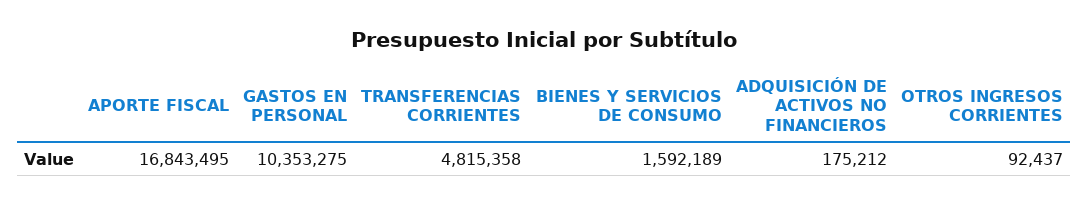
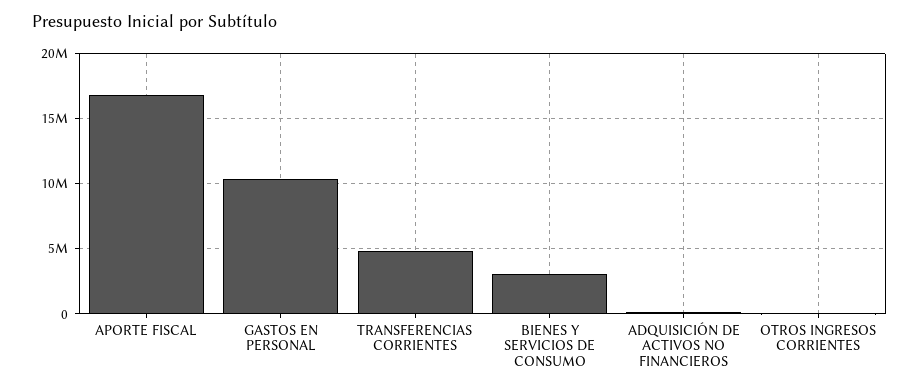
  {
    "APORTE FISCAL": 16843495,
    "GASTOS EN PERSONAL": 10353275,
    "TRANSFERENCIAS CORRIENTES": 4815358,
-   "BIENES Y SERVICIOS DE CONSUMO": 1592189,
+   "BIENES Y SERVICIOS DE CONSUMO": 3000000,
    "ADQUISICIÓN DE ACTIVOS NO FINANCIEROS": 175212,
    "OTROS INGRESOS CORRIENTES": 92437
  }

